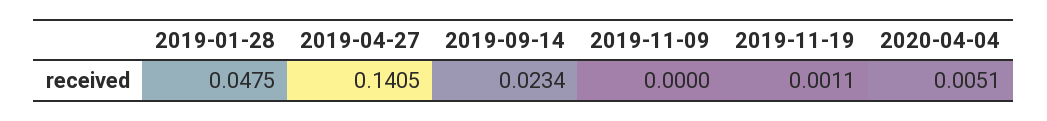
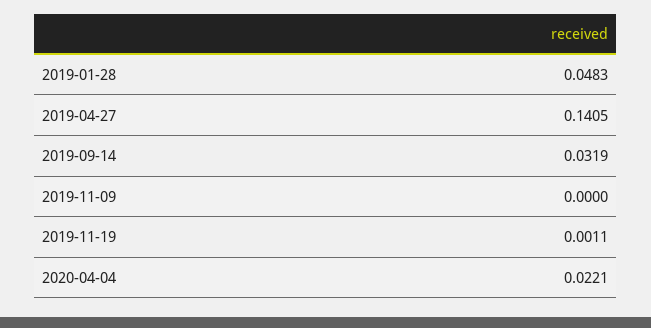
  {
-   "2019-01-28": 0.0475,
+   "2019-01-28": 0.0483,
    "2019-04-27": 0.1405,
-   "2019-09-14": 0.0234,
+   "2019-09-14": 0.0319,
    "2019-11-09": 0,
    "2019-11-19": 0.0011,
-   "2020-04-04": 0.0051
+   "2020-04-04": 0.0221
  }

